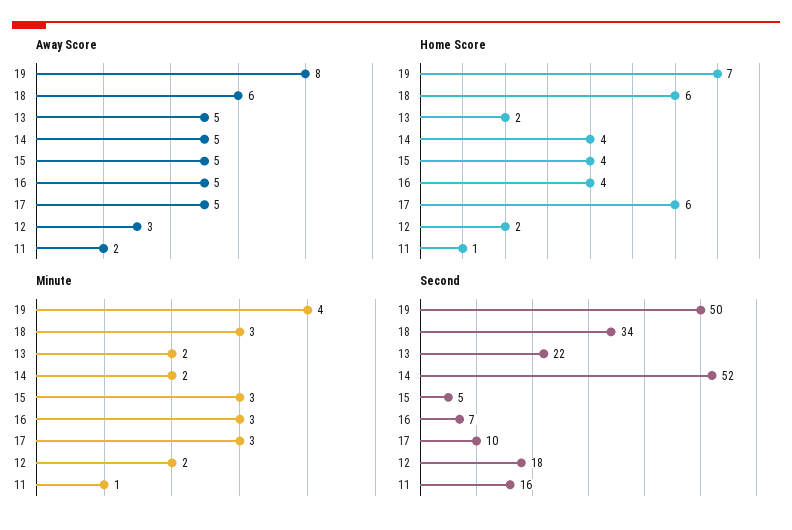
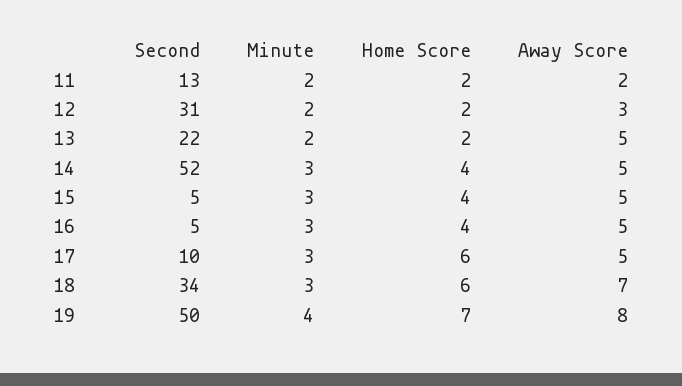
  {
    "Away Score": {
      "19": 8,
-     "18": 6,
+     "18": 7,
      "13": 5,
      "14": 5,
      "15": 5,
      "16": 5,
      "17": 5,
      "12": 3,
      "11": 2
    },
    "Home Score": {
      "19": 7,
      "18": 6,
      "13": 2,
      "14": 4,
      "15": 4,
      "16": 4,
      "17": 6,
      "12": 2,
-     "11": 1
+     "11": 2
    },
    "Minute": {
      "19": 4,
      "18": 3,
      "13": 2,
-     "14": 2,
+     "14": 3,
      "15": 3,
      "16": 3,
      "17": 3,
      "12": 2,
-     "11": 1
+     "11": 2
    },
    "Second": {
      "19": 50,
      "18": 34,
      "13": 22,
      "14": 52,
      "15": 5,
-     "16": 7,
+     "16": 5,
      "17": 10,
-     "12": 18,
+     "12": 31,
-     "11": 16
+     "11": 13
    }
  }

